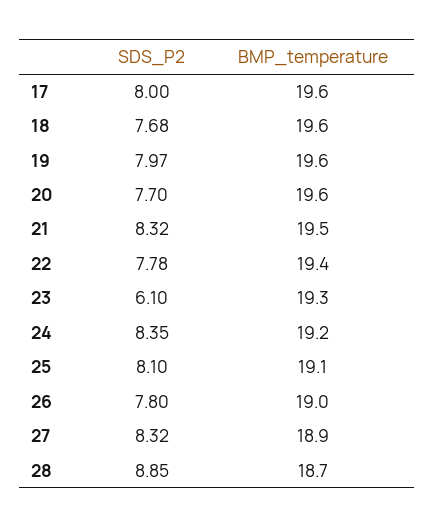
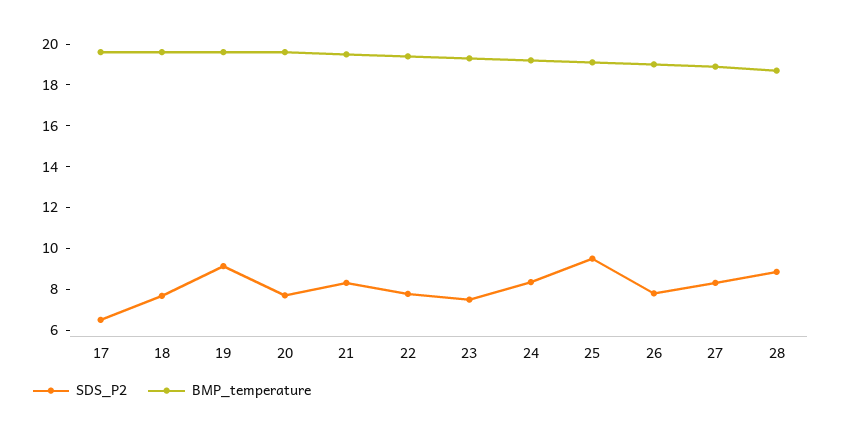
  {
    "SDS_P2": {
-     "17": 8,
+     "17": 6.5,
      "18": 7.68,
-     "19": 7.97,
+     "19": 9,
      "20": 7.7,
      "21": 8.32,
      "22": 7.78,
-     "23": 6.1,
+     "23": 7.5,
      "24": 8.35,
-     "25": 8.1,
+     "25": 9.5,
      "26": 7.8,
      "27": 8.32,
      "28": 8.85
    },
    "BMP_temperature": {
      "17": 19.6,
      "18": 19.6,
      "19": 19.6,
      "20": 19.6,
      "21": 19.5,
      "22": 19.4,
      "23": 19.3,
      "24": 19.2,
      "25": 19.1,
      "26": 19,
      "27": 18.9,
      "28": 18.7
    }
  }

